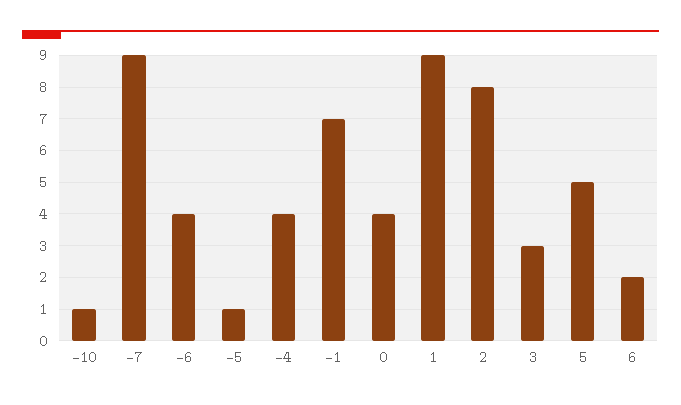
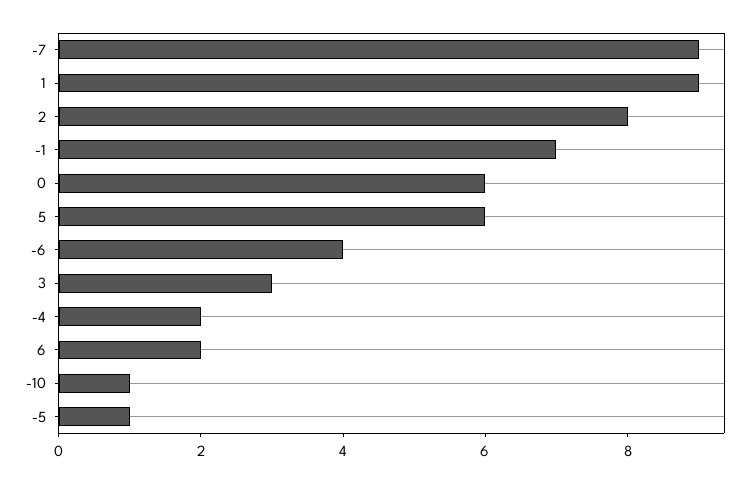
  {
    "-10": 1,
    "-7": 9,
    "-6": 4,
    "-5": 1,
-   "-4": 4,
+   "-4": 2,
    "-1": 7,
-   "0": 4,
+   "0": 6,
    "1": 9,
    "2": 8,
    "3": 3,
-   "5": 5,
+   "5": 6,
    "6": 2
  }

